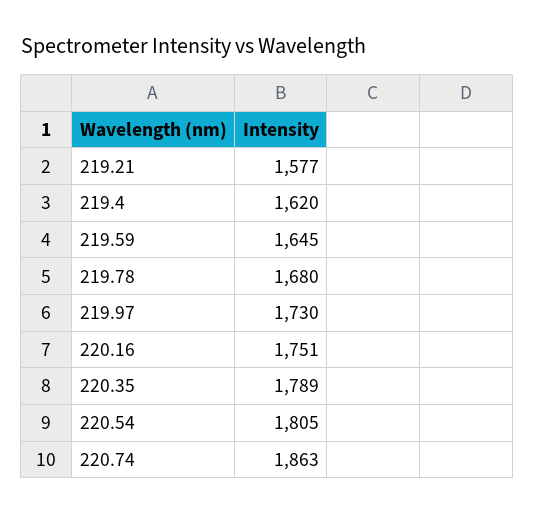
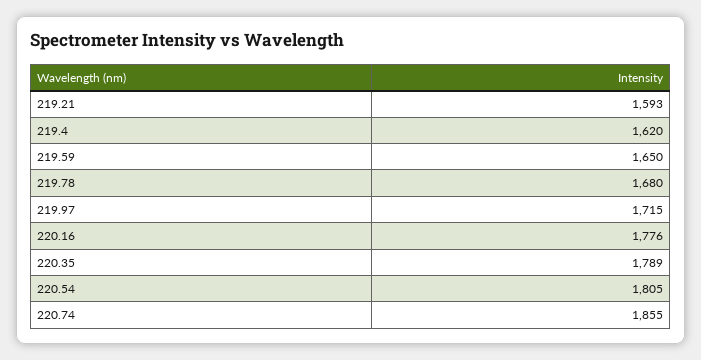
  {
-   "219.21": 1577,
+   "219.21": 1593,
    "219.4": 1620,
-   "219.59": 1645,
+   "219.59": 1650,
    "219.78": 1680,
-   "219.97": 1730,
+   "219.97": 1715,
-   "220.16": 1751,
+   "220.16": 1776,
    "220.35": 1789,
    "220.54": 1805,
-   "220.74": 1863
+   "220.74": 1855
  }

